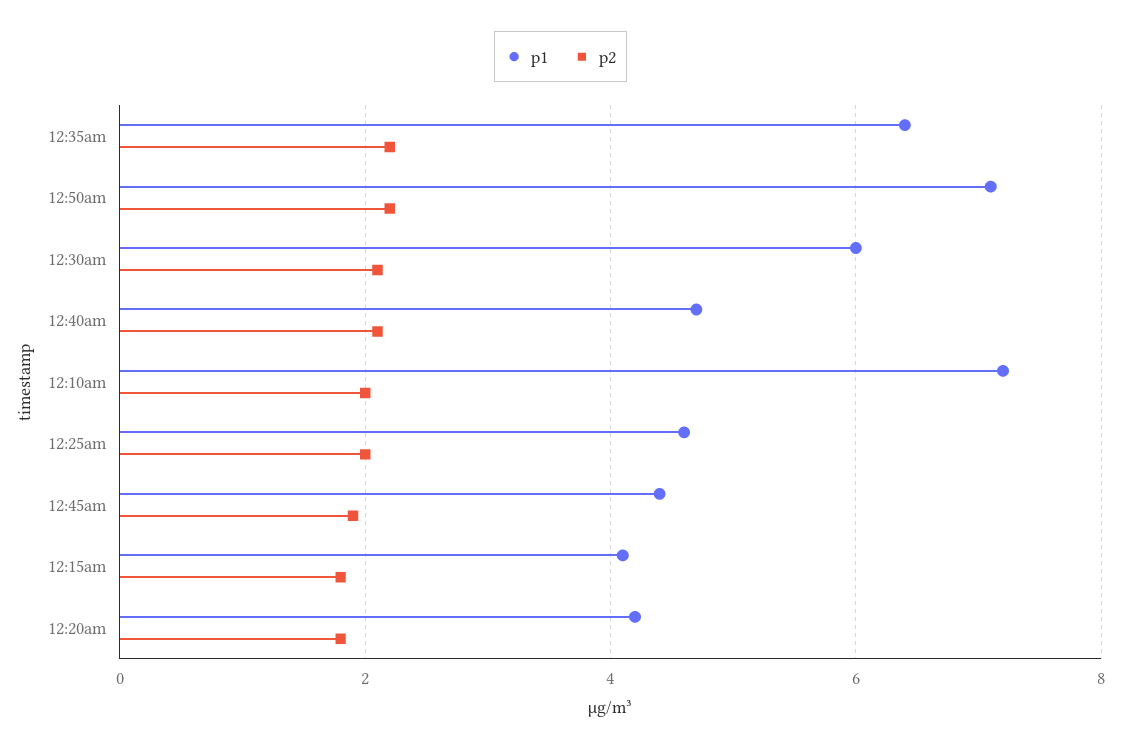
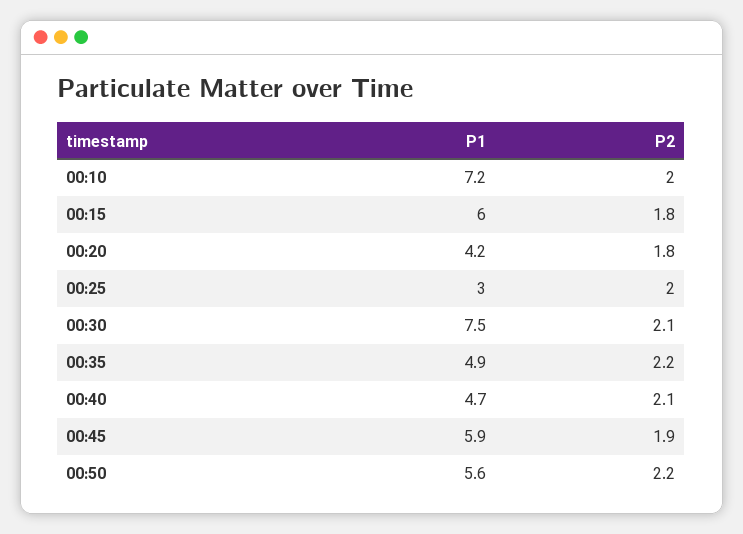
  {
    "p1": {
-     "12:35am": 6.5,
+     "12:35am": 4.9,
-     "12:50am": 7,
+     "12:50am": 5.6,
-     "12:30am": 6,
+     "12:30am": 7.5,
      "12:40am": 4.7,
      "12:10am": 7.2,
-     "12:25am": 4.5,
+     "12:25am": 3,
-     "12:45am": 4.5,
+     "12:45am": 5.9,
-     "12:15am": 4,
+     "12:15am": 6,
      "12:20am": 4.2
    },
    "p2": {
      "12:35am": 2.2,
      "12:50am": 2.2,
      "12:30am": 2.1,
      "12:40am": 2.1,
      "12:10am": 2,
      "12:25am": 2,
      "12:45am": 1.9,
      "12:15am": 1.8,
      "12:20am": 1.8
    }
  }

